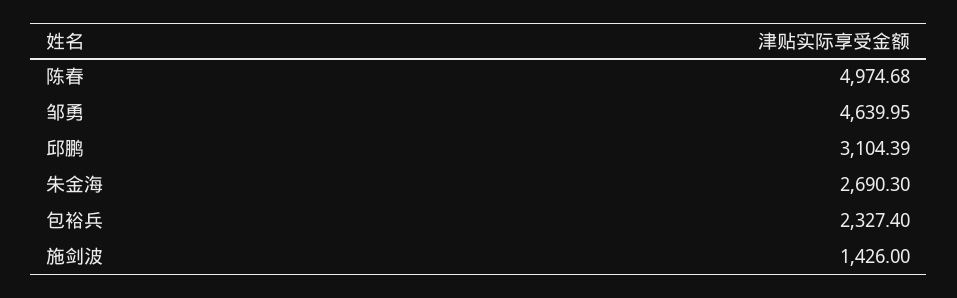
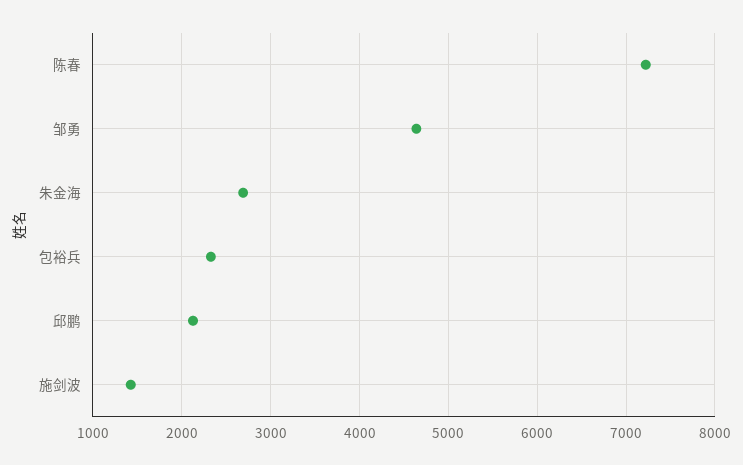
  {
-   "陈春": 4974.68,
+   "陈春": 7200,
    "邹勇": 4639.95,
-   "邱鹏": 3104.39,
+   "邱鹏": 2100,
    "朱金海": 2690.3,
    "包裕兵": 2327.4,
    "施剑波": 1426
  }

